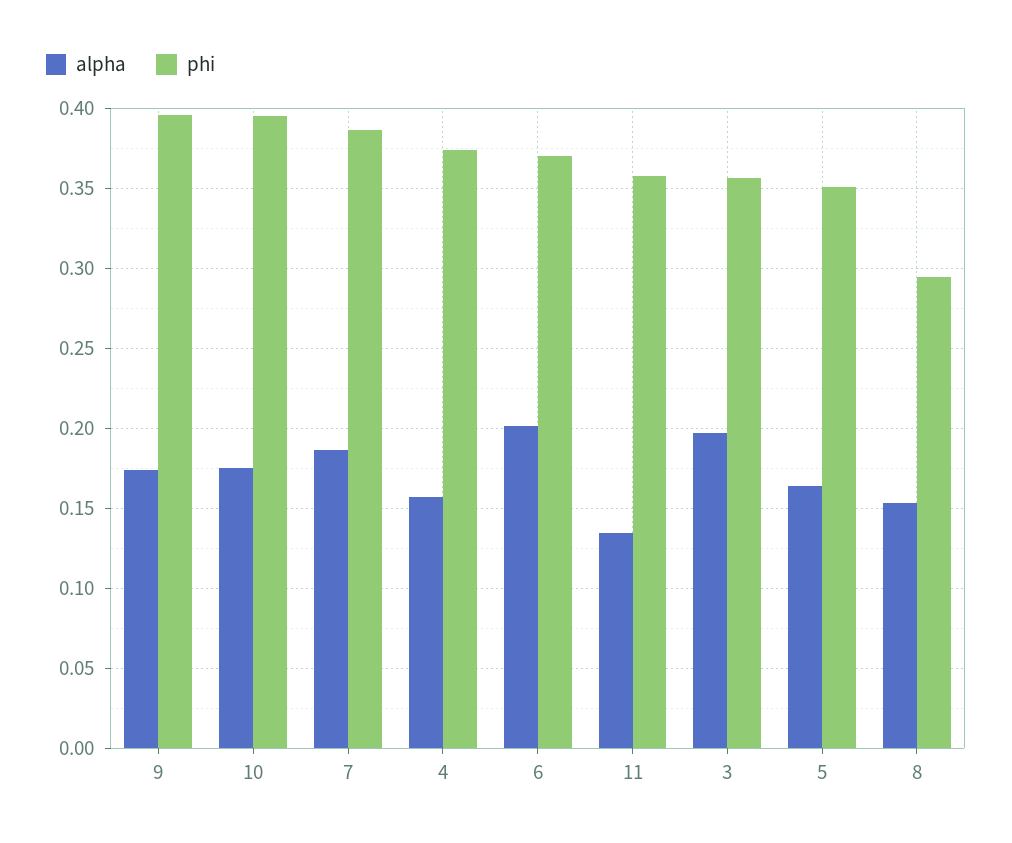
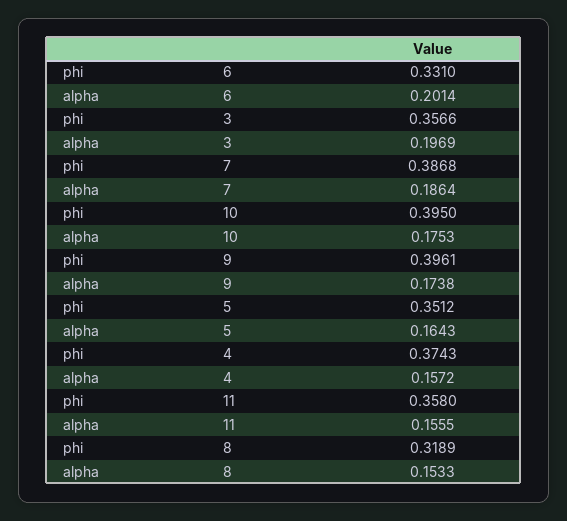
  {
    "alpha": {
      "9": 0.1738,
      "10": 0.1753,
      "7": 0.1864,
      "4": 0.1572,
      "6": 0.2014,
-     "11": 0.135,
+     "11": 0.1555,
      "3": 0.1969,
      "5": 0.1643,
      "8": 0.1533
    },
    "phi": {
      "9": 0.3961,
      "10": 0.395,
      "7": 0.3868,
      "4": 0.3743,
-     "6": 0.37,
+     "6": 0.331,
      "11": 0.358,
      "3": 0.3566,
      "5": 0.3512,
-     "8": 0.295
+     "8": 0.3189
    }
  }

